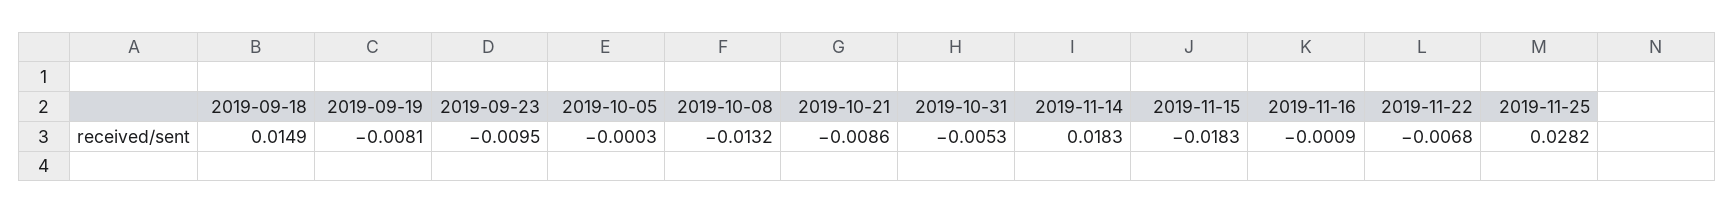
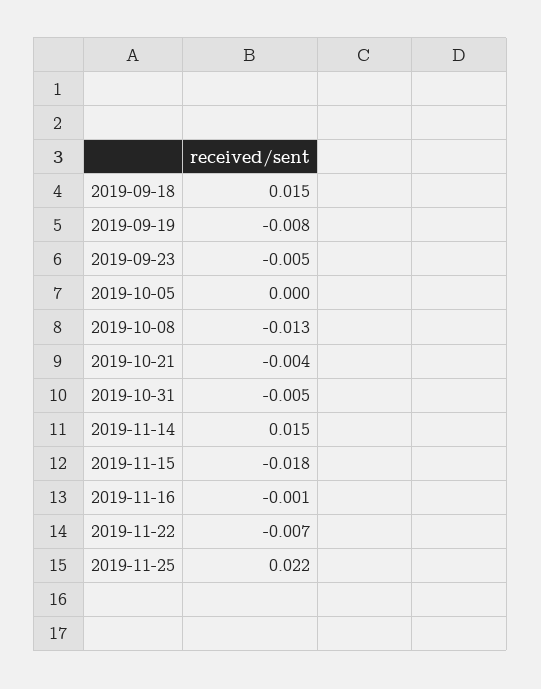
  {
    "2019-09-18": 0.0149,
    "2019-09-19": -0.0081,
-   "2019-09-23": -0.0095,
+   "2019-09-23": -0.005,
    "2019-10-05": -0.0003,
    "2019-10-08": -0.0132,
-   "2019-10-21": -0.0086,
+   "2019-10-21": -0.004,
    "2019-10-31": -0.0053,
-   "2019-11-14": 0.0183,
+   "2019-11-14": 0.015,
    "2019-11-15": -0.0183,
    "2019-11-16": -0.0009,
    "2019-11-22": -0.0068,
-   "2019-11-25": 0.0282
+   "2019-11-25": 0.022
  }

